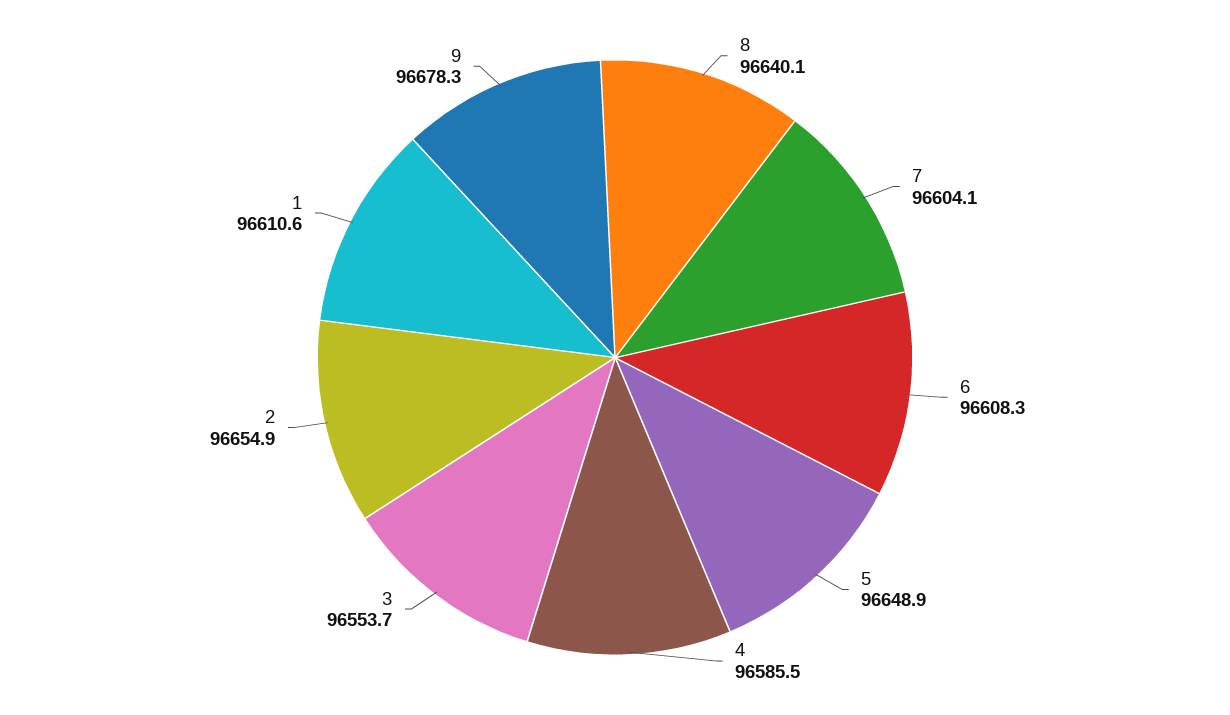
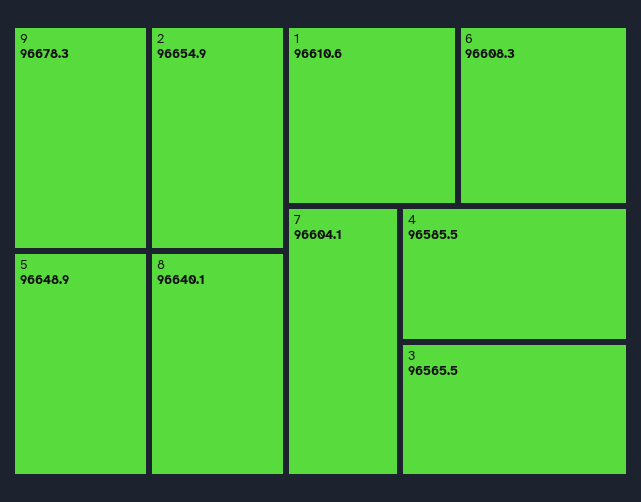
  {
    "8": 96640.1,
    "7": 96604.1,
    "6": 96608.3,
    "5": 96648.9,
    "4": 96585.5,
-   "3": 96553.7,
+   "3": 96565.5,
    "2": 96654.9,
    "1": 96610.6,
    "9": 96678.3
  }

